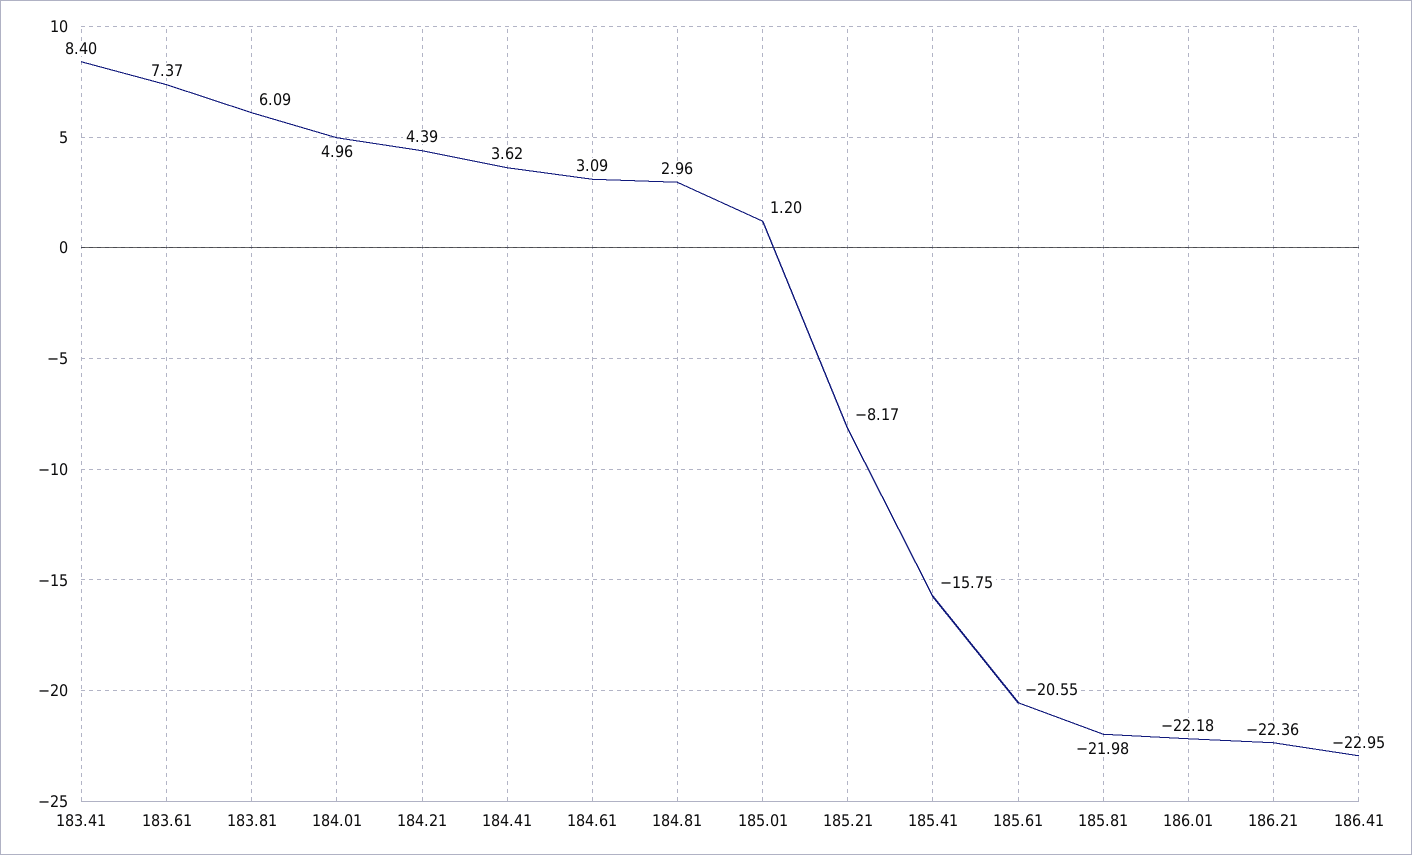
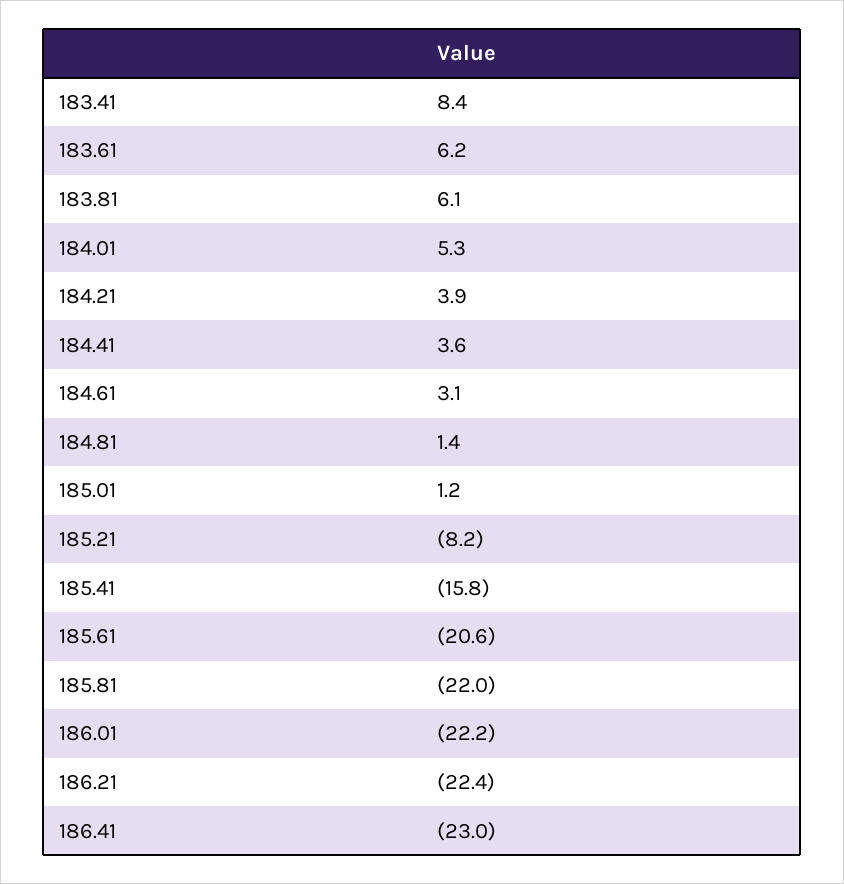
  {
    "183.41": 8.4,
-   "183.61": 7.37,
+   "183.61": 6.2,
    "183.81": 6.09,
-   "184.01": 4.96,
+   "184.01": 5.3,
-   "184.21": 4.39,
+   "184.21": 3.9,
    "184.41": 3.62,
    "184.61": 3.09,
-   "184.81": 2.96,
+   "184.81": 1.4,
    "185.01": 1.2,
    "185.21": -8.17,
    "185.41": -15.75,
    "185.61": -20.55,
    "185.81": -21.98,
    "186.01": -22.18,
    "186.21": -22.36,
    "186.41": -22.95
  }

